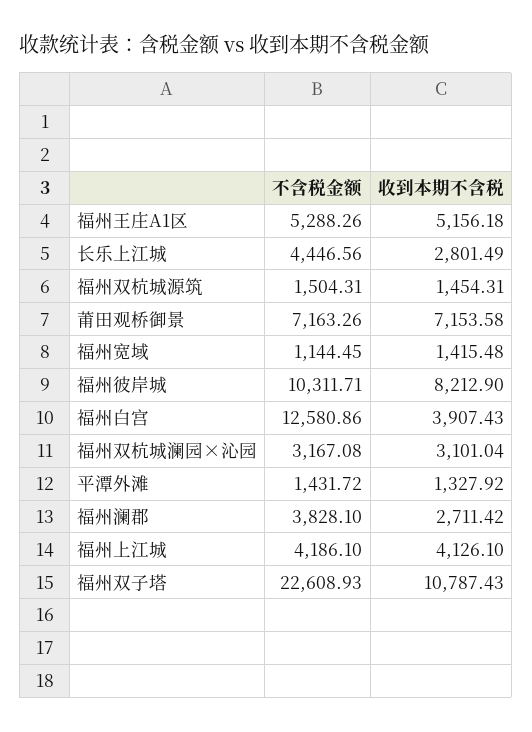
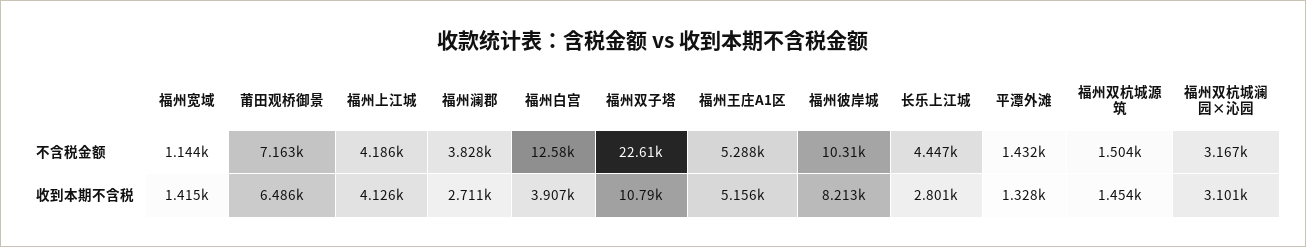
  {
    "不含税金额": {
      "福州王庄A1区": 5288.26,
      "长乐上江城": 4446.56,
      "福州双杭城源筑": 1504.31,
      "莆田观桥御景": 7163.26,
      "福州宽域": 1144.45,
      "福州彼岸城": 10311.71,
      "福州白宫": 12580.86,
      "福州双杭城澜园×沁园": 3167.08,
      "平潭外滩": 1431.72,
      "福州澜郡": 3828.1,
      "福州上江城": 4186.1,
      "福州双子塔": 22608.93
    },
    "收到本期不含税": {
      "福州王庄A1区": 5156.18,
      "长乐上江城": 2801.49,
      "福州双杭城源筑": 1454.31,
-     "莆田观桥御景": 7153.58,
+     "莆田观桥御景": 6486,
      "福州宽域": 1415.48,
      "福州彼岸城": 8212.9,
      "福州白宫": 3907.43,
      "福州双杭城澜园×沁园": 3101.04,
      "平潭外滩": 1327.92,
      "福州澜郡": 2711.42,
      "福州上江城": 4126.1,
      "福州双子塔": 10787.43
    }
  }

